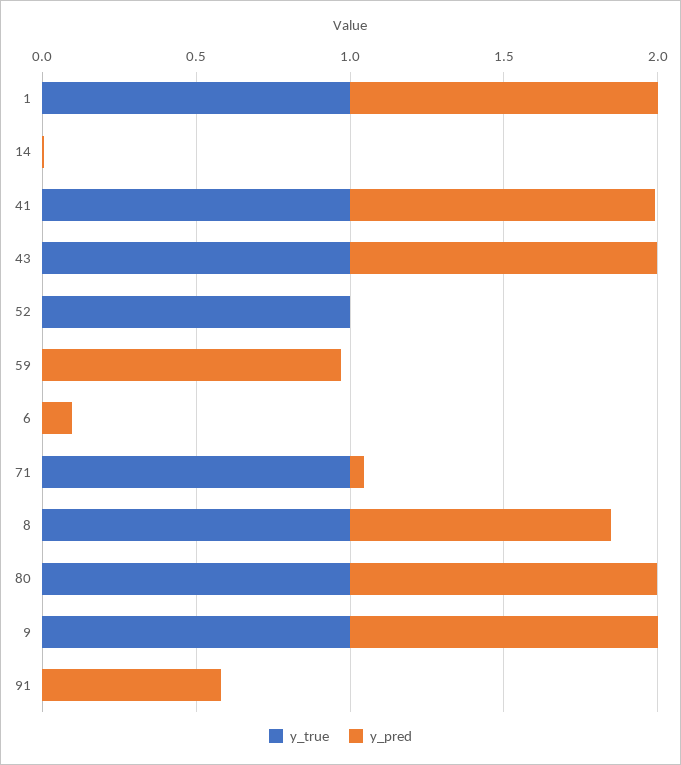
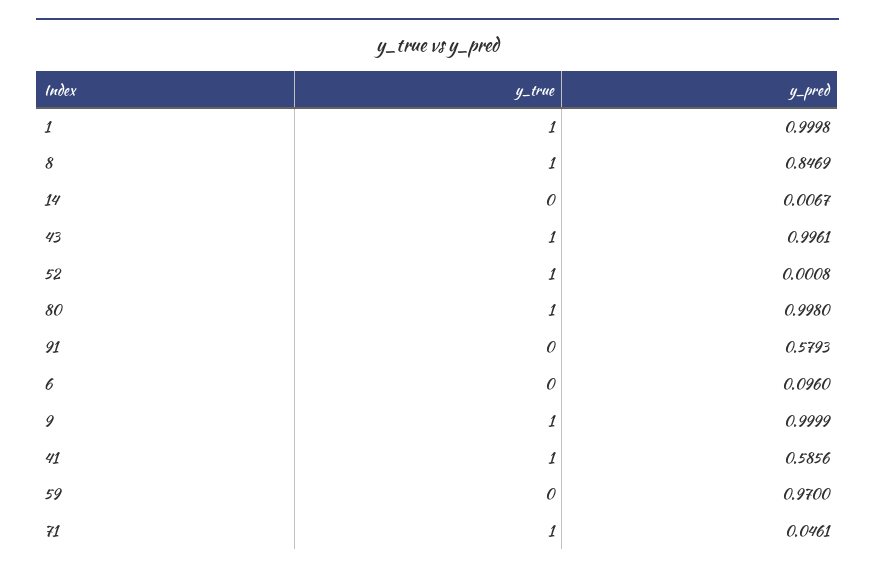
  {
    "y_true": {
      "1": 1,
      "14": 0,
      "41": 1,
      "43": 1,
      "52": 1,
      "59": 0,
      "6": 0,
      "71": 1,
      "8": 1,
      "80": 1,
      "9": 1,
      "91": 0
    },
    "y_pred": {
      "1": 0.9998,
      "14": 0.0067,
-     "41": 1,
+     "41": 0.5856,
      "43": 0.9961,
      "52": 0.0008,
      "59": 0.97,
      "6": 0.096,
      "71": 0.0461,
      "8": 0.8469,
      "80": 0.998,
      "9": 0.9999,
      "91": 0.5793
    }
  }

